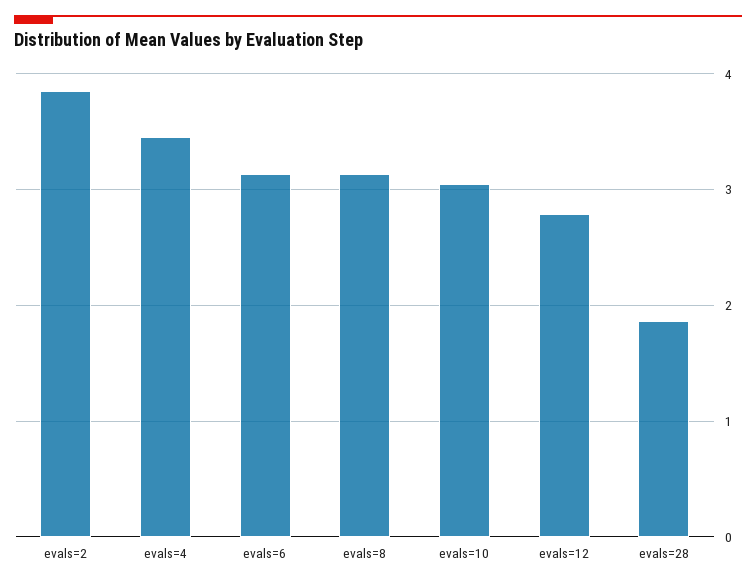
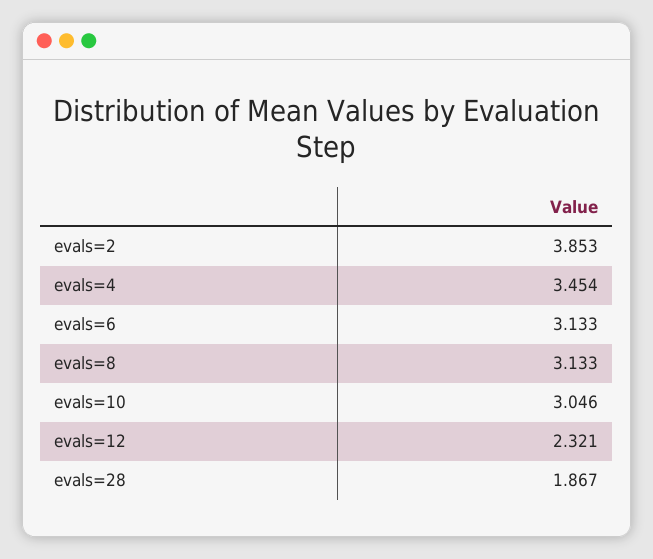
  {
    "evals=2": 3.853,
    "evals=4": 3.454,
    "evals=6": 3.133,
    "evals=8": 3.133,
    "evals=10": 3.046,
-   "evals=12": 2.8,
+   "evals=12": 2.321,
    "evals=28": 1.867
  }

